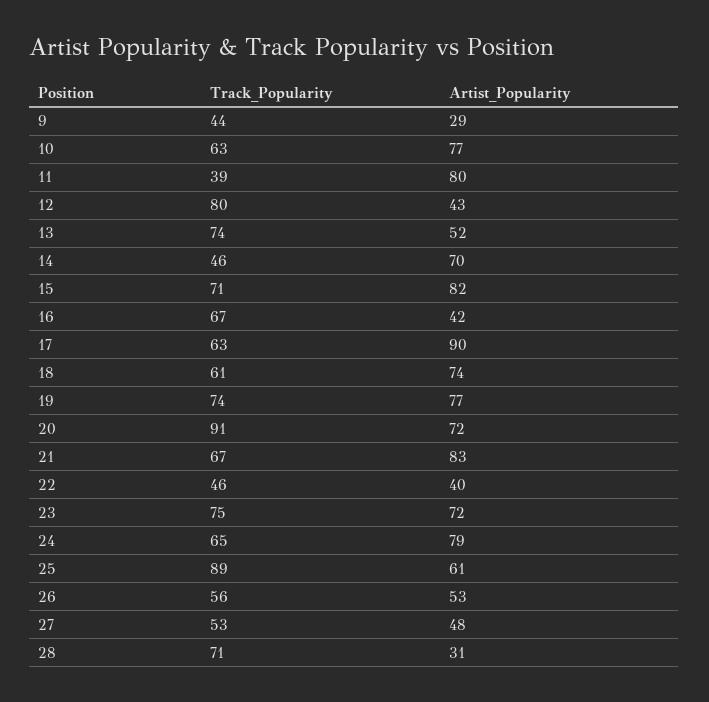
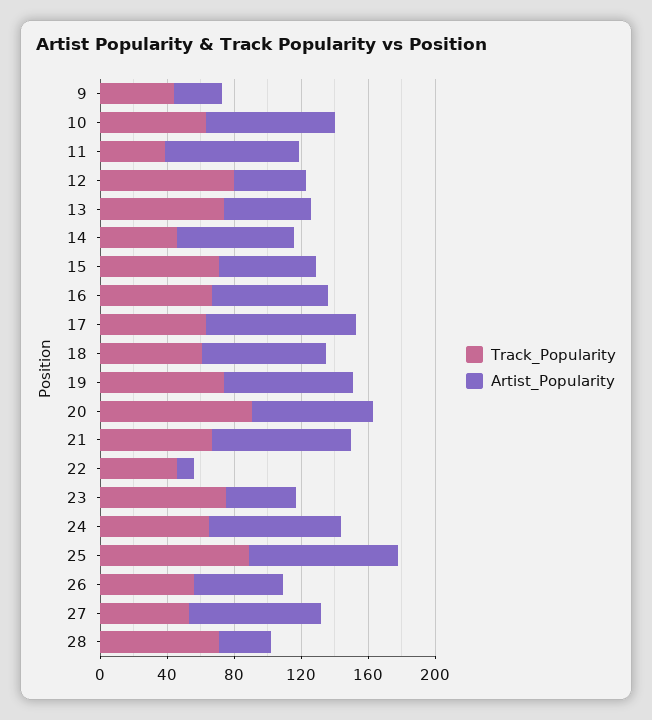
  {
    "Track_Popularity": {
      "9": 44,
      "10": 63,
      "11": 39,
      "12": 80,
      "13": 74,
      "14": 46,
      "15": 71,
      "16": 67,
      "17": 63,
      "18": 61,
      "19": 74,
      "20": 91,
      "21": 67,
      "22": 46,
      "23": 75,
      "24": 65,
      "25": 89,
      "26": 56,
      "27": 53,
      "28": 71
    },
    "Artist_Popularity": {
      "9": 29,
      "10": 77,
      "11": 80,
      "12": 43,
      "13": 52,
      "14": 70,
-     "15": 82,
+     "15": 60,
-     "16": 42,
+     "16": 70,
      "17": 90,
      "18": 74,
      "19": 77,
      "20": 72,
      "21": 83,
-     "22": 40,
+     "22": 10,
-     "23": 72,
+     "23": 40,
      "24": 79,
-     "25": 61,
+     "25": 90,
      "26": 53,
-     "27": 48,
+     "27": 80,
      "28": 31
    }
  }

